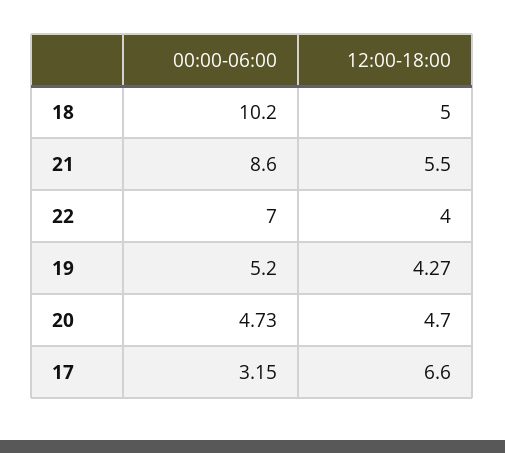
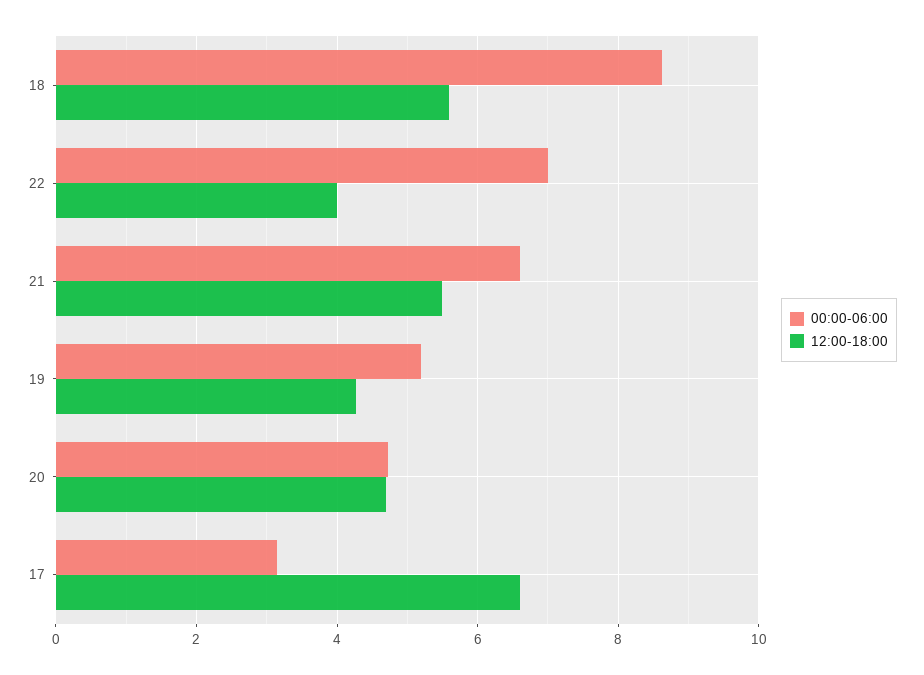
  {
    "00:00-06:00": {
-     "18": 10.2,
+     "18": 8.6,
-     "21": 8.6,
+     "21": 6.6,
      "22": 7,
      "19": 5.2,
      "20": 4.73,
      "17": 3.15
    },
    "12:00-18:00": {
-     "18": 5,
+     "18": 5.6,
      "21": 5.5,
      "22": 4,
      "19": 4.27,
      "20": 4.7,
      "17": 6.6
    }
  }

